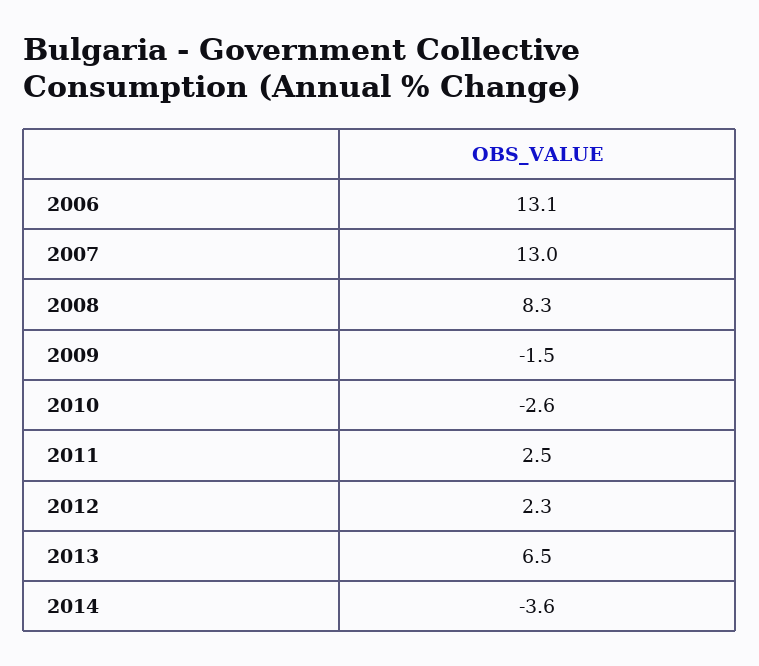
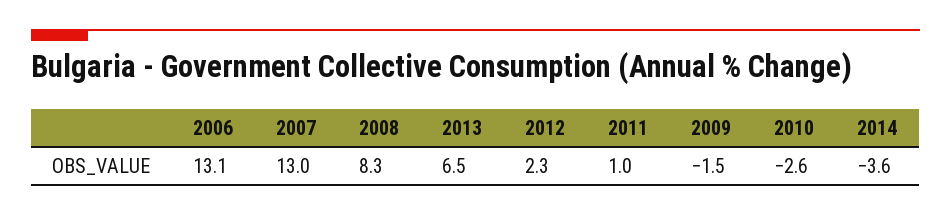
  {
    "2006": 13.1,
    "2007": 13,
    "2008": 8.3,
    "2009": -1.5,
    "2010": -2.6,
-   "2011": 2.5,
+   "2011": 1,
    "2012": 2.3,
    "2013": 6.5,
    "2014": -3.6
  }

